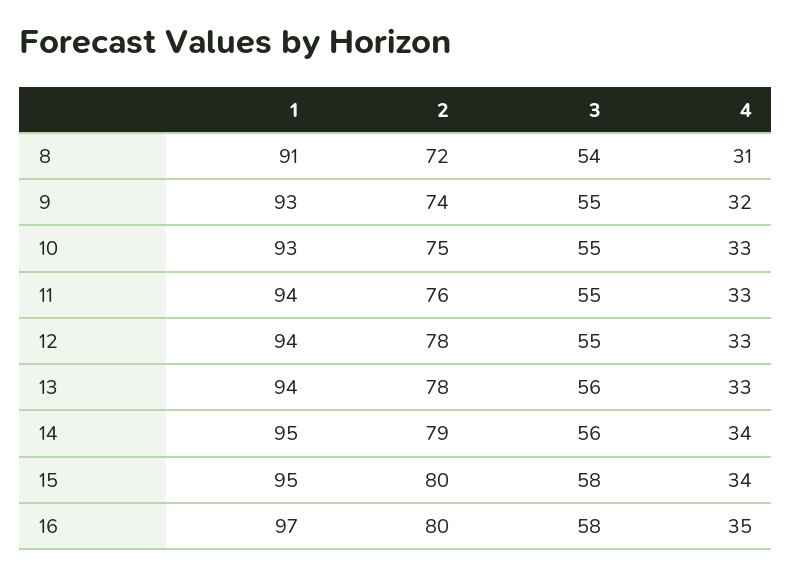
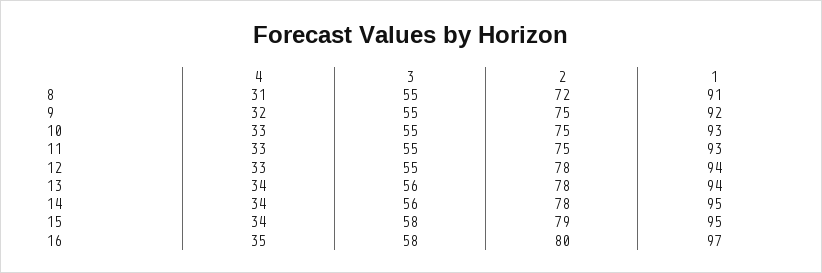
  {
    "1": {
      "8": 91,
-     "9": 93,
+     "9": 92,
      "10": 93,
-     "11": 94,
+     "11": 93,
      "12": 94,
      "13": 94,
      "14": 95,
      "15": 95,
      "16": 97
    },
    "2": {
      "8": 72,
-     "9": 74,
+     "9": 75,
      "10": 75,
-     "11": 76,
+     "11": 75,
      "12": 78,
      "13": 78,
-     "14": 79,
+     "14": 78,
-     "15": 80,
+     "15": 79,
      "16": 80
    },
    "3": {
-     "8": 54,
+     "8": 55,
      "9": 55,
      "10": 55,
      "11": 55,
      "12": 55,
      "13": 56,
      "14": 56,
      "15": 58,
      "16": 58
    },
    "4": {
      "8": 31,
      "9": 32,
      "10": 33,
      "11": 33,
      "12": 33,
-     "13": 33,
+     "13": 34,
      "14": 34,
      "15": 34,
      "16": 35
    }
  }

